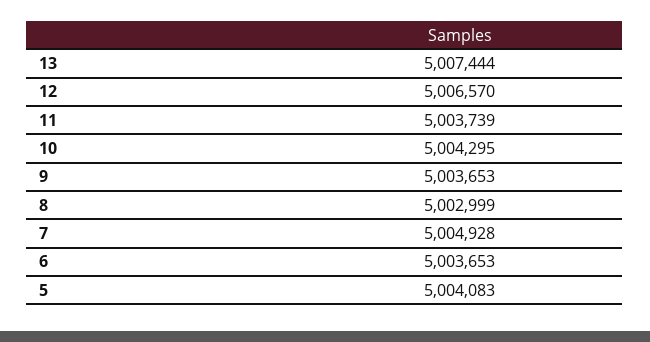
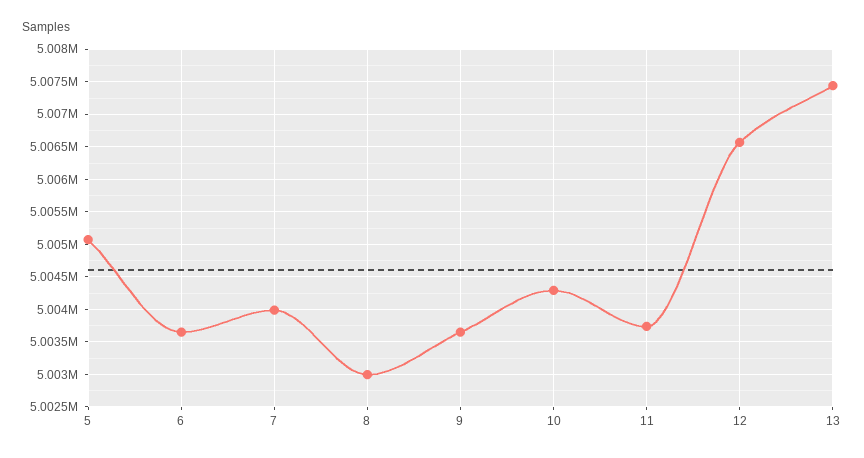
  {
    "13": 5007444,
    "12": 5006570,
    "11": 5003739,
    "10": 5004295,
    "9": 5003653,
    "8": 5002999,
-   "7": 5004928,
+   "7": 5004000,
    "6": 5003653,
-   "5": 5004083
+   "5": 5005100
  }

